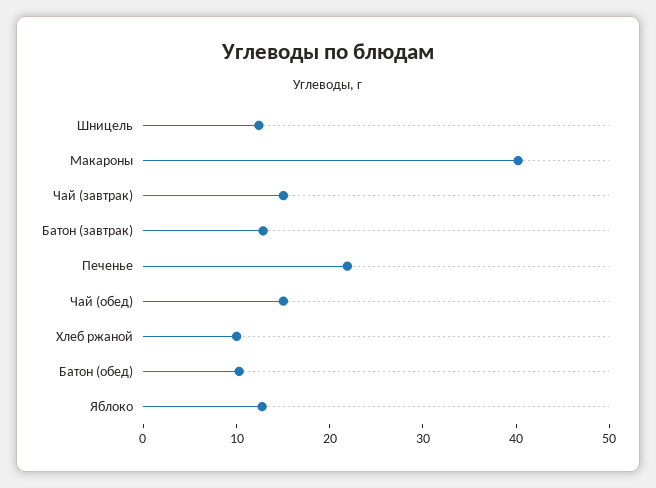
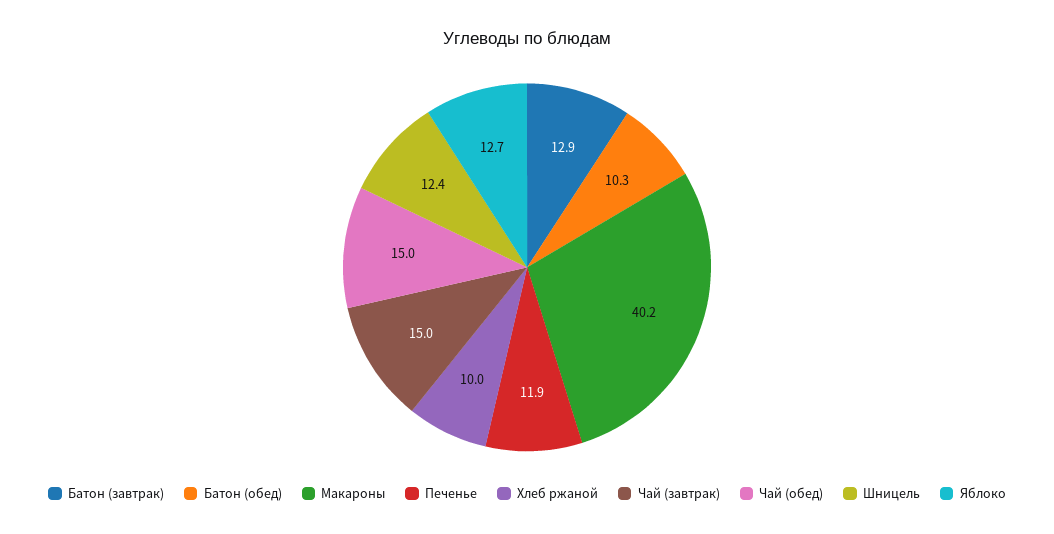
  {
    "Шницель": 12.4,
    "Макароны": 40.2,
    "Чай (завтрак)": 15,
    "Батон (завтрак)": 12.9,
-   "Печенье": 22,
+   "Печенье": 11.9,
    "Чай (обед)": 15,
    "Хлеб ржаной": 10,
    "Батон (обед)": 10.3,
    "Яблоко": 12.7
  }

